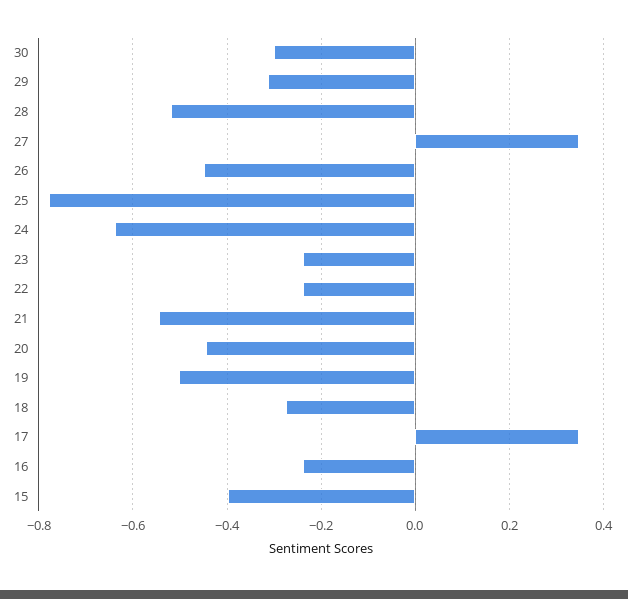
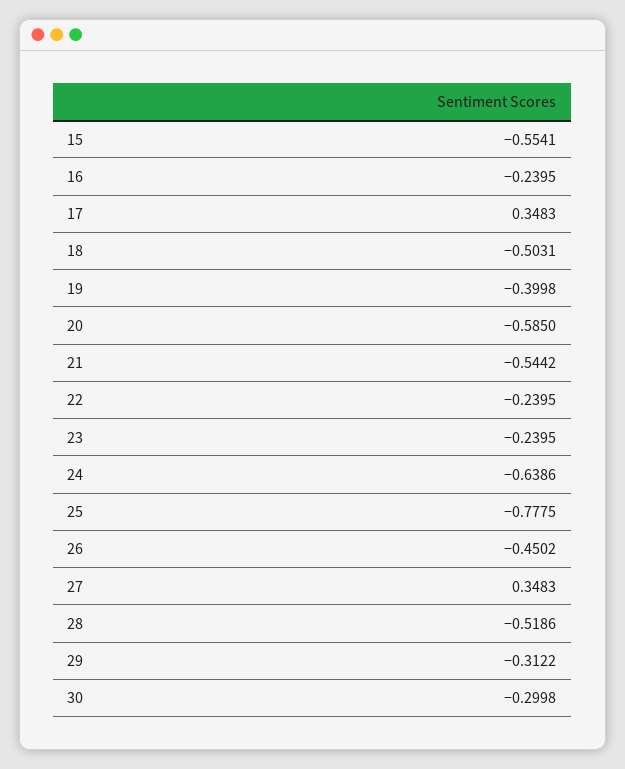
  {
    "30": -0.2998,
    "29": -0.3122,
    "28": -0.5186,
    "27": 0.3483,
    "26": -0.4502,
    "25": -0.7775,
    "24": -0.6386,
    "23": -0.2395,
    "22": -0.2395,
    "21": -0.5442,
-   "20": -0.44,
+   "20": -0.585,
-   "19": -0.5,
+   "19": -0.3998,
-   "18": -0.28,
+   "18": -0.5031,
    "17": 0.3483,
    "16": -0.2395,
-   "15": -0.4
+   "15": -0.5541
  }

